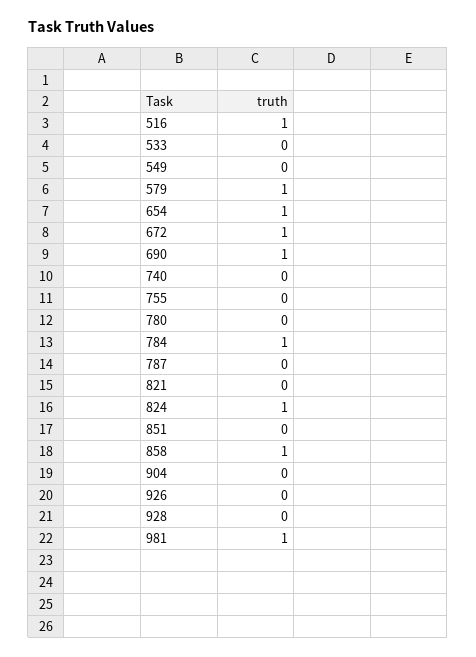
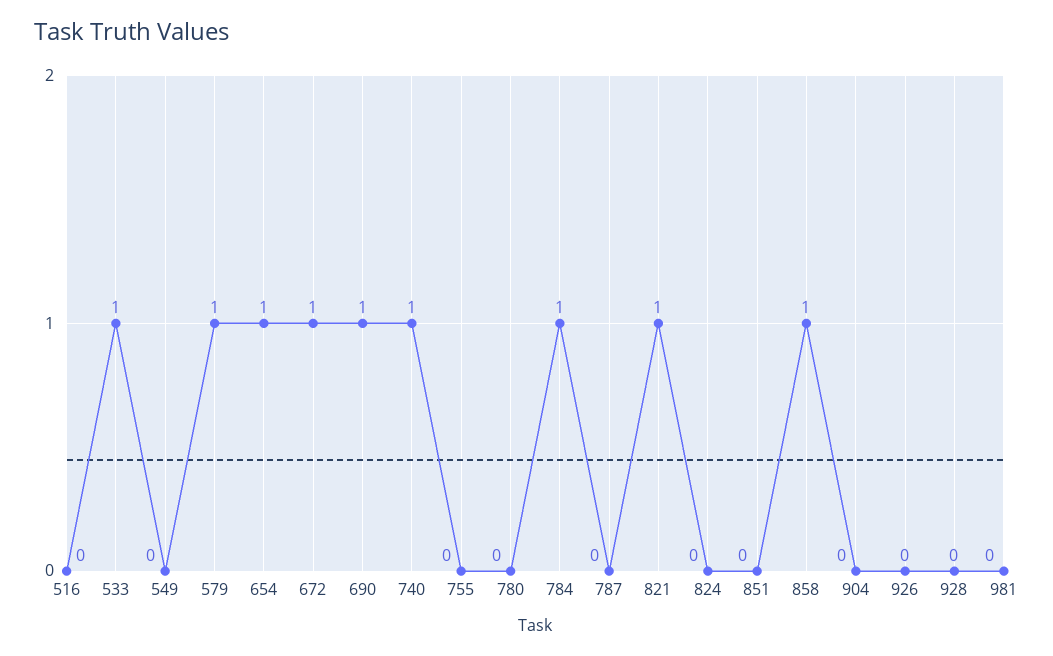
  {
-   "516": 1,
+   "516": 0,
-   "533": 0,
+   "533": 1,
    "549": 0,
    "579": 1,
    "654": 1,
    "672": 1,
    "690": 1,
-   "740": 0,
+   "740": 1,
    "755": 0,
    "780": 0,
    "784": 1,
    "787": 0,
-   "821": 0,
+   "821": 1,
-   "824": 1,
+   "824": 0,
    "851": 0,
    "858": 1,
    "904": 0,
    "926": 0,
    "928": 0,
-   "981": 1
+   "981": 0
  }

